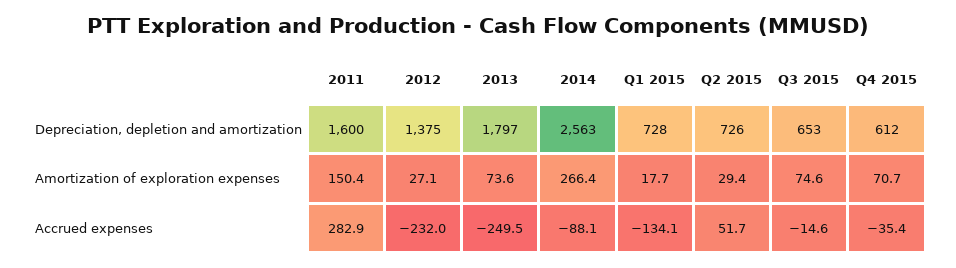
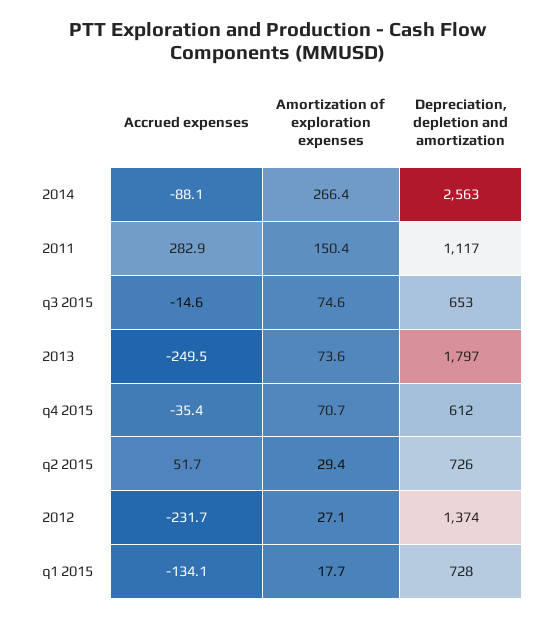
  {
    "2011": {
-     "Depreciation, depletion and amortization": 1600,
+     "Depreciation, depletion and amortization": 1117,
      "Amortization of exploration expenses": 150.4,
      "Accrued expenses": 282.9
    },
    "2012": {
-     "Depreciation, depletion and amortization": 1375,
+     "Depreciation, depletion and amortization": 1374,
      "Amortization of exploration expenses": 27.1,
-     "Accrued expenses": -232
+     "Accrued expenses": -231.7
    },
    "2013": {
      "Depreciation, depletion and amortization": 1797,
      "Amortization of exploration expenses": 73.6,
      "Accrued expenses": -249.5
    },
    "2014": {
      "Depreciation, depletion and amortization": 2563,
      "Amortization of exploration expenses": 266.4,
      "Accrued expenses": -88.1
    },
    "Q1 2015": {
      "Depreciation, depletion and amortization": 728,
      "Amortization of exploration expenses": 17.7,
      "Accrued expenses": -134.1
    },
    "Q2 2015": {
      "Depreciation, depletion and amortization": 726,
      "Amortization of exploration expenses": 29.4,
      "Accrued expenses": 51.7
    },
    "Q3 2015": {
      "Depreciation, depletion and amortization": 653,
      "Amortization of exploration expenses": 74.6,
      "Accrued expenses": -14.6
    },
    "Q4 2015": {
      "Depreciation, depletion and amortization": 612,
      "Amortization of exploration expenses": 70.7,
      "Accrued expenses": -35.4
    }
  }

